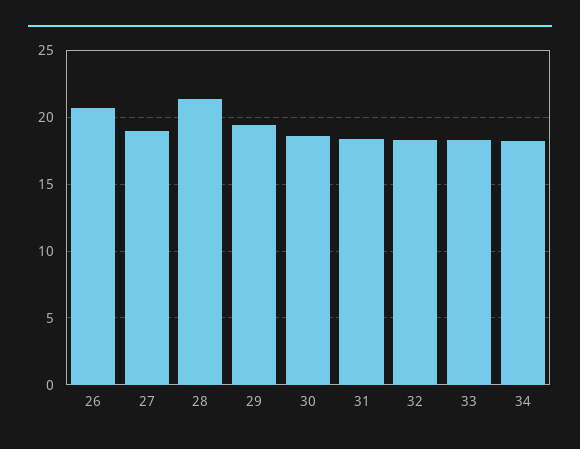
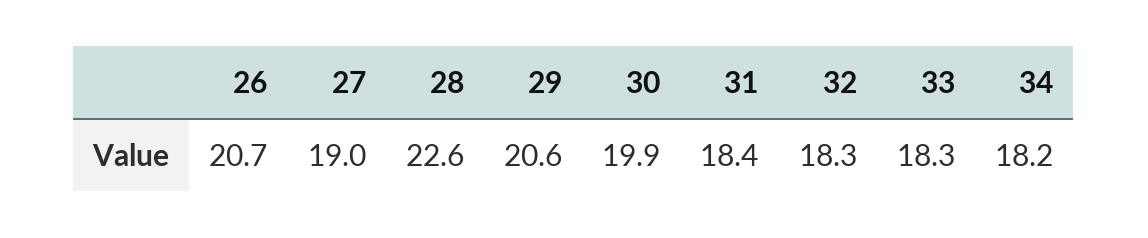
  {
    "26": 20.7,
    "27": 19,
-   "28": 21.5,
+   "28": 22.6,
-   "29": 19.5,
+   "29": 20.6,
-   "30": 18.5,
+   "30": 19.9,
    "31": 18.4,
    "32": 18.3,
    "33": 18.3,
    "34": 18.2
  }

